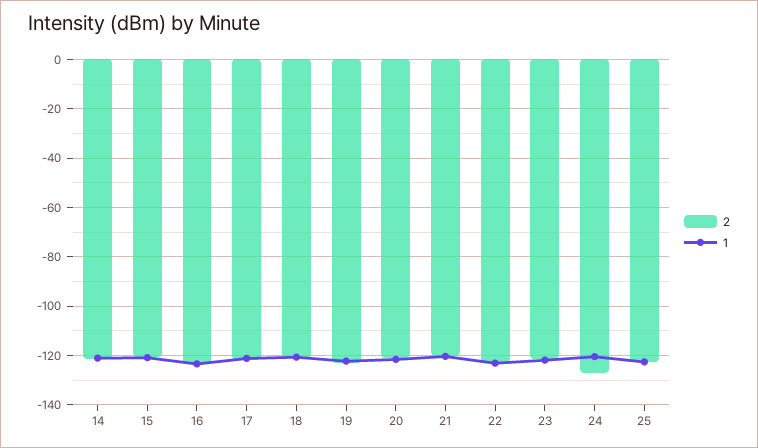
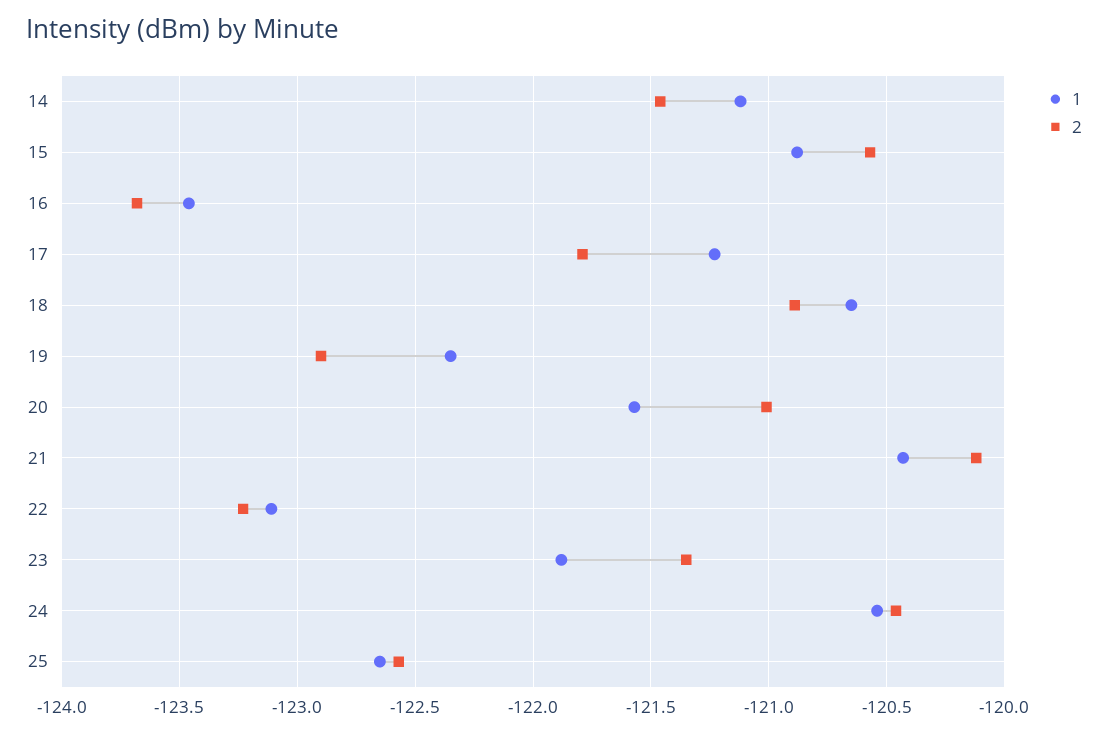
  {
    "2": {
      "14": -121.45,
      "15": -120.55,
      "16": -123.7,
      "17": -121.8,
      "18": -120.9,
      "19": -122.9,
      "20": -121,
      "21": -120.1,
      "22": -123.25,
      "23": -121.35,
-     "24": -127.5,
+     "24": -120.45,
      "25": -122.55
    },
    "1": {
      "14": -121.1,
      "15": -120.9,
      "16": -123.45,
      "17": -121.25,
      "18": -120.65,
      "19": -122.35,
      "20": -121.55,
      "21": -120.45,
      "22": -123.1,
      "23": -121.9,
      "24": -120.55,
      "25": -122.65
    }
  }

